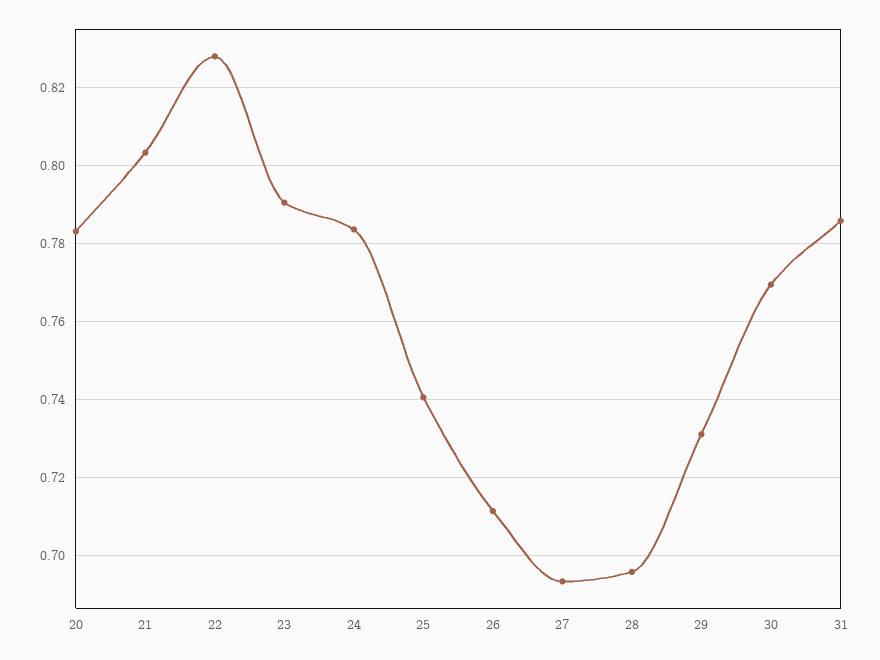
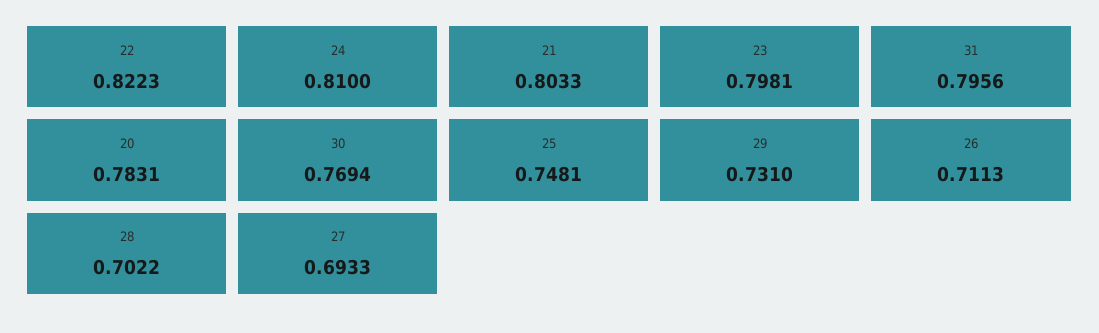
  {
    "20": 0.7831,
    "21": 0.8033,
-   "22": 0.828,
+   "22": 0.8223,
-   "23": 0.79,
+   "23": 0.7981,
-   "24": 0.784,
+   "24": 0.81,
-   "25": 0.74,
+   "25": 0.7481,
    "26": 0.7113,
    "27": 0.6933,
-   "28": 0.696,
+   "28": 0.7022,
    "29": 0.731,
    "30": 0.7694,
-   "31": 0.786
+   "31": 0.7956
  }

